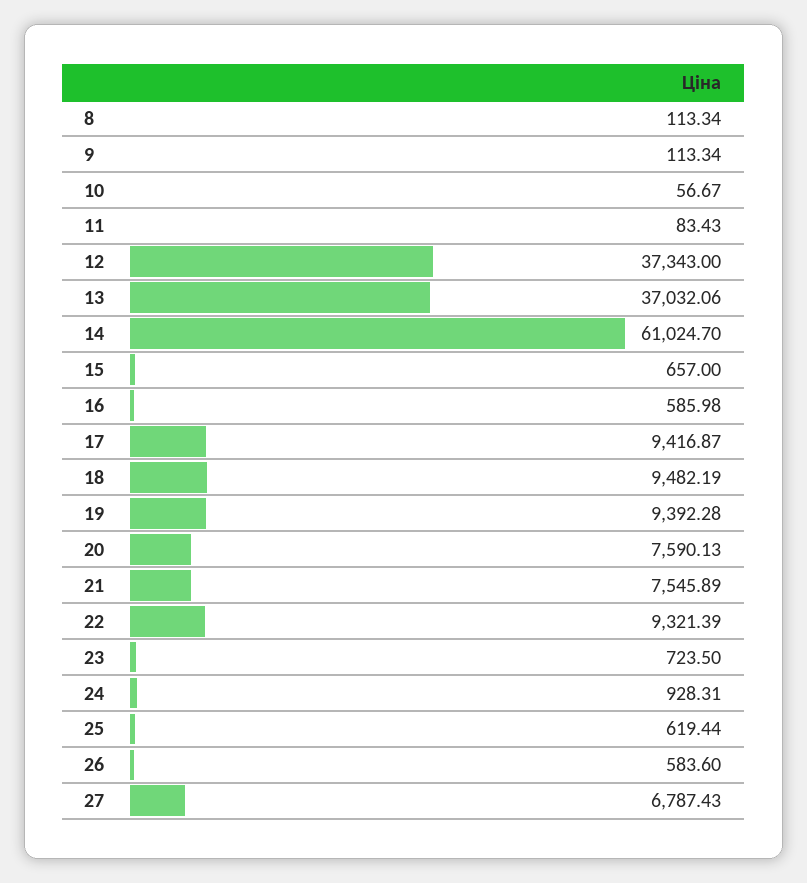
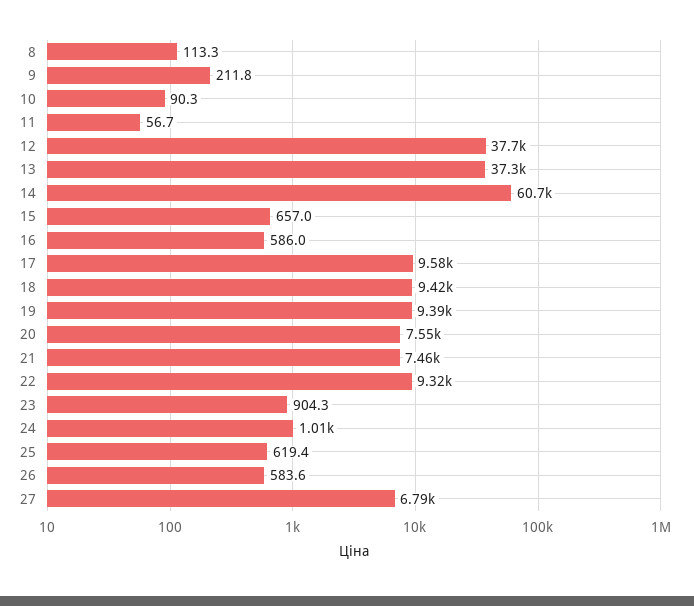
  {
    "8": 113.34,
-   "9": 113.34,
+   "9": 211.8,
-   "10": 56.67,
+   "10": 90.3,
-   "11": 83.43,
+   "11": 56.7,
-   "12": 37343,
+   "12": 37700,
-   "13": 37032.06,
+   "13": 37300,
-   "14": 61024.7,
+   "14": 60700,
    "15": 657,
    "16": 585.98,
-   "17": 9416.87,
+   "17": 9580,
-   "18": 9482.19,
+   "18": 9420,
    "19": 9392.28,
-   "20": 7590.13,
+   "20": 7550,
-   "21": 7545.89,
+   "21": 7460,
    "22": 9321.39,
-   "23": 723.5,
+   "23": 904.3,
-   "24": 928.31,
+   "24": 1010,
    "25": 619.44,
    "26": 583.6,
    "27": 6787.43
  }

